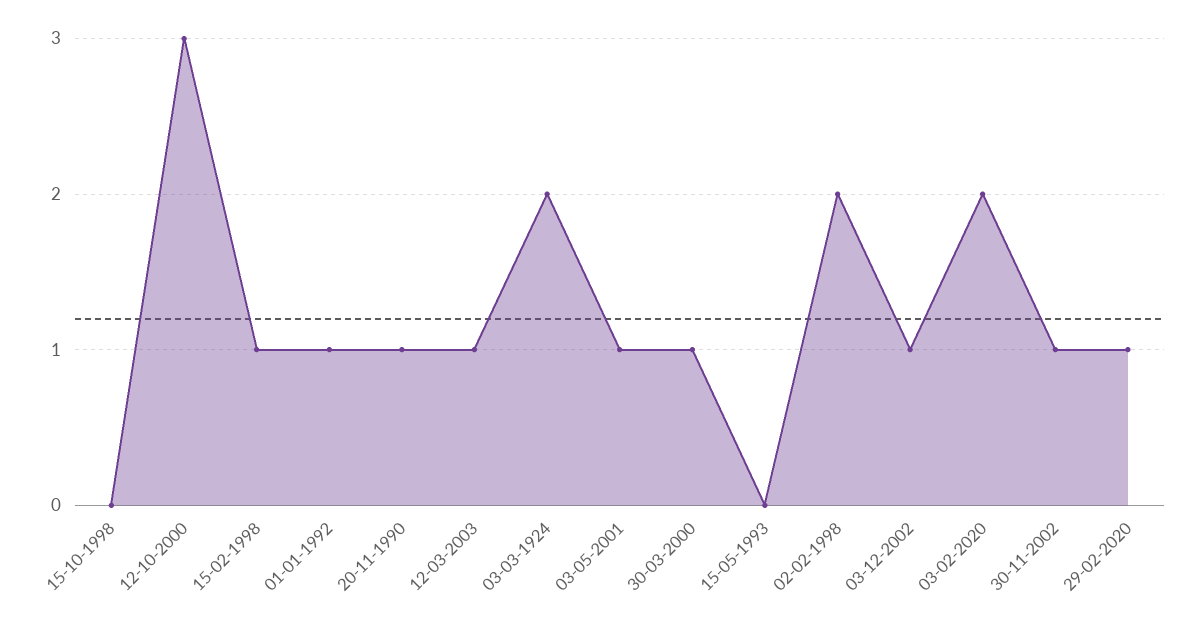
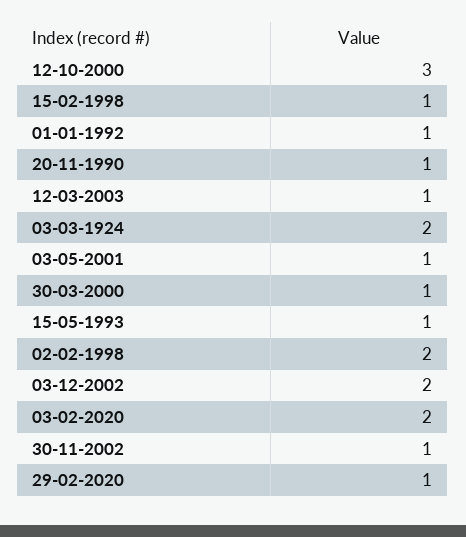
  {
-   "15-10-1998": 0,
    "12-10-2000": 3,
    "15-02-1998": 1,
    "01-01-1992": 1,
    "20-11-1990": 1,
    "12-03-2003": 1,
    "03-03-1924": 2,
    "03-05-2001": 1,
    "30-03-2000": 1,
-   "15-05-1993": 0,
+   "15-05-1993": 1,
    "02-02-1998": 2,
-   "03-12-2002": 1,
+   "03-12-2002": 2,
    "03-02-2020": 2,
    "30-11-2002": 1,
    "29-02-2020": 1
  }

